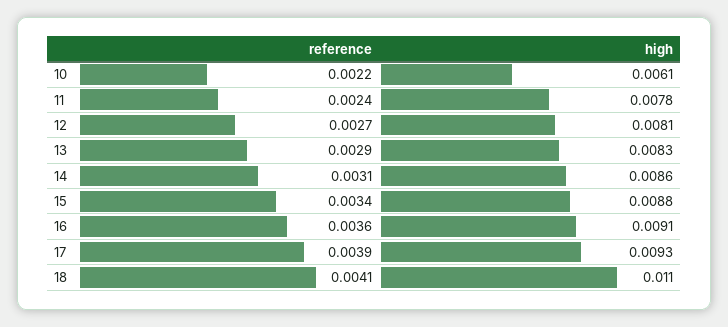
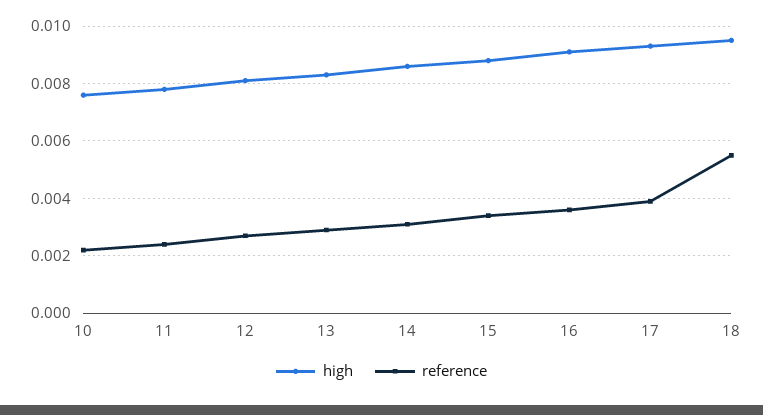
  {
    "reference": {
      "10": 0.0022,
      "11": 0.0024,
      "12": 0.0027,
      "13": 0.0029,
      "14": 0.0031,
      "15": 0.0034,
      "16": 0.0036,
      "17": 0.0039,
-     "18": 0.0041
+     "18": 0.0055
    },
    "high": {
-     "10": 0.0061,
+     "10": 0.0075,
      "11": 0.0078,
      "12": 0.0081,
      "13": 0.0083,
      "14": 0.0086,
      "15": 0.0088,
      "16": 0.0091,
      "17": 0.0093,
-     "18": 0.011
+     "18": 0.0095
    }
  }

